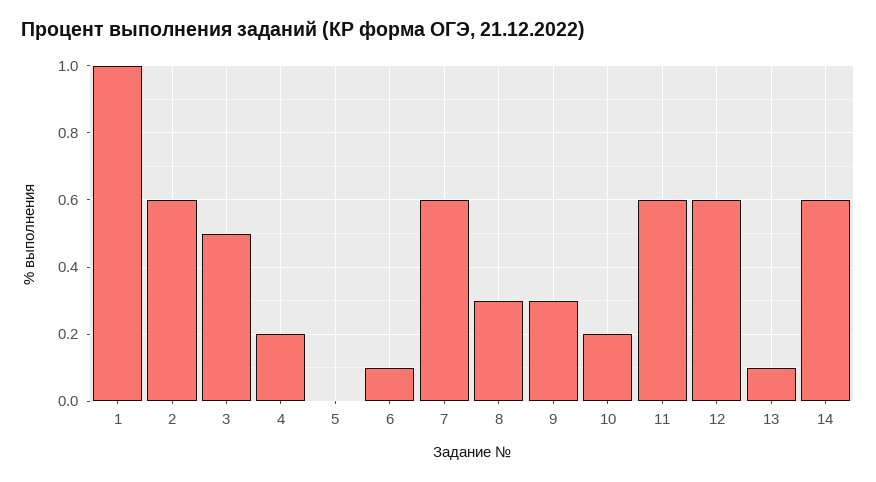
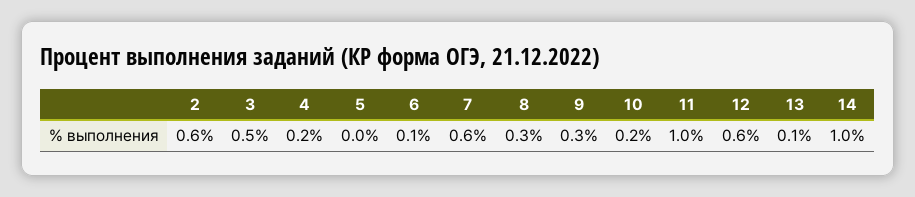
  {
-   "1": 1,
    "2": 0.6,
    "3": 0.5,
    "4": 0.2,
    "5": 0,
    "6": 0.1,
    "7": 0.6,
    "8": 0.3,
    "9": 0.3,
    "10": 0.2,
-   "11": 0.6,
+   "11": 1,
    "12": 0.6,
    "13": 0.1,
-   "14": 0.6
+   "14": 1
  }

